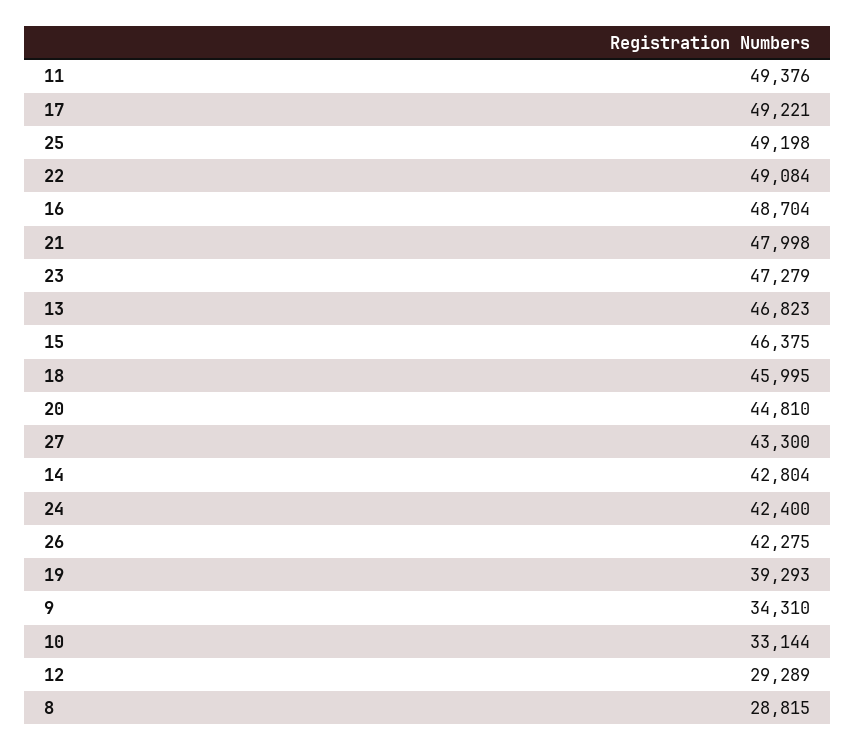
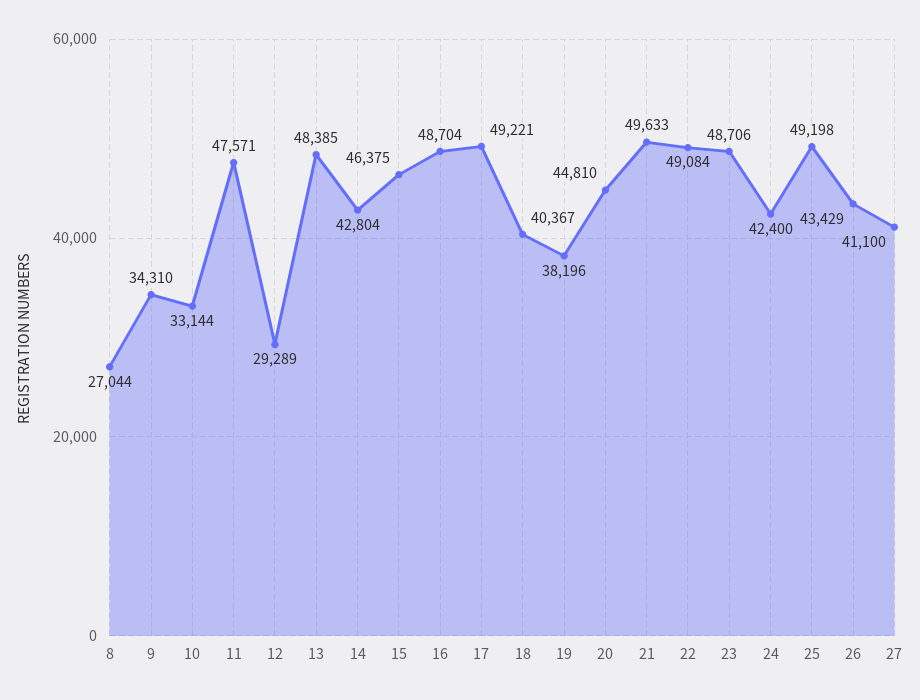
  {
-   "11": 49376,
+   "11": 47571,
    "17": 49221,
    "25": 49198,
    "22": 49084,
    "16": 48704,
-   "21": 47998,
+   "21": 49633,
-   "23": 47279,
+   "23": 48706,
-   "13": 46823,
+   "13": 48385,
    "15": 46375,
-   "18": 45995,
+   "18": 40367,
    "20": 44810,
-   "27": 43300,
+   "27": 41100,
    "14": 42804,
    "24": 42400,
-   "26": 42275,
+   "26": 43429,
-   "19": 39293,
+   "19": 38196,
    "9": 34310,
    "10": 33144,
    "12": 29289,
-   "8": 28815
+   "8": 27044
  }

